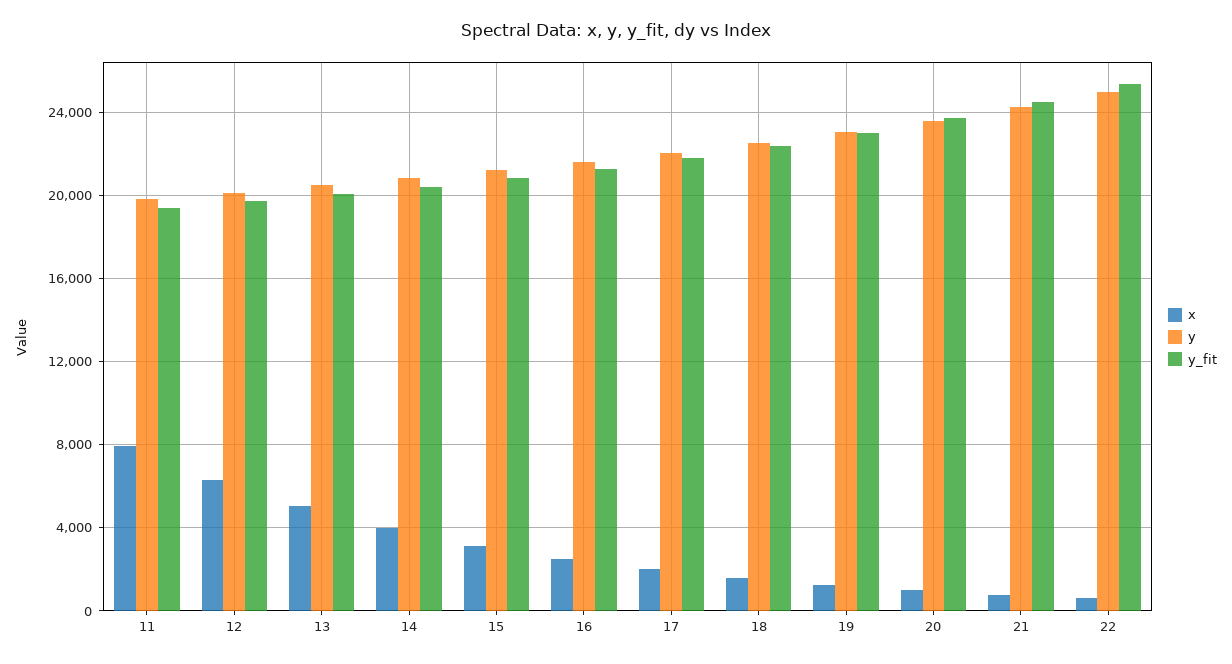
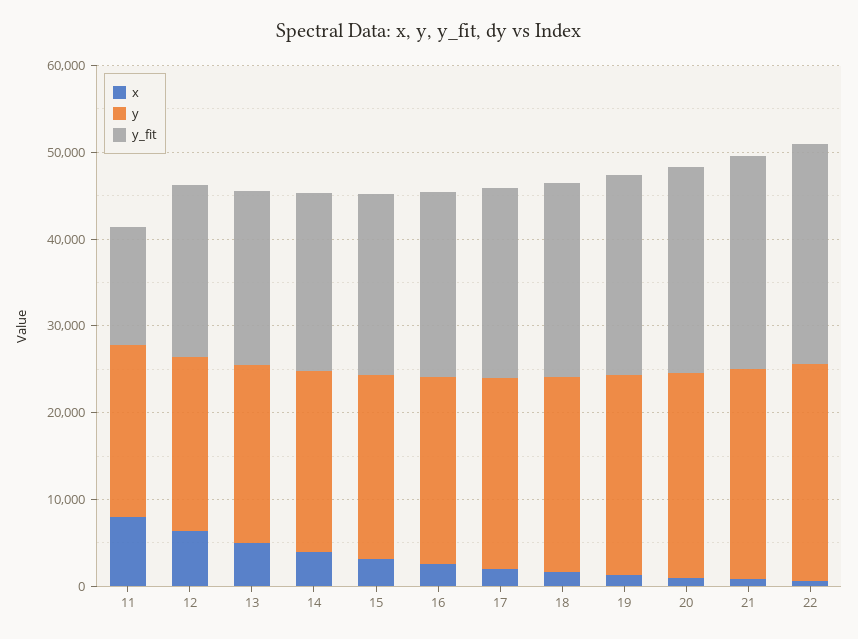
  {
    "x": {
      "11": 8000,
      "12": 6500,
      "13": 5000,
      "14": 4000,
      "15": 3000,
      "16": 2500,
      "17": 2000,
      "18": 1500,
      "19": 1500,
      "20": 1000,
      "21": 1000,
      "22": 500
    },
    "y": {
      "11": 20000,
      "12": 20000,
      "13": 20500,
      "14": 21000,
      "15": 21000,
      "16": 21500,
      "17": 22000,
      "18": 22500,
      "19": 23000,
      "20": 23500,
      "21": 24500,
      "22": 25000
    },
    "y_fit": {
-     "11": 19500,
+     "11": 14000,
      "12": 19500,
      "13": 20000,
      "14": 20500,
      "15": 21000,
      "16": 21500,
      "17": 22000,
      "18": 22500,
      "19": 23000,
      "20": 23500,
      "21": 24500,
      "22": 25500
    }
  }

